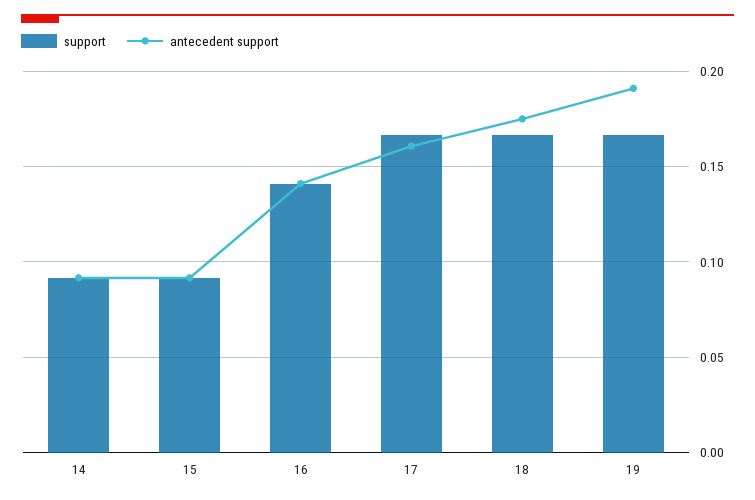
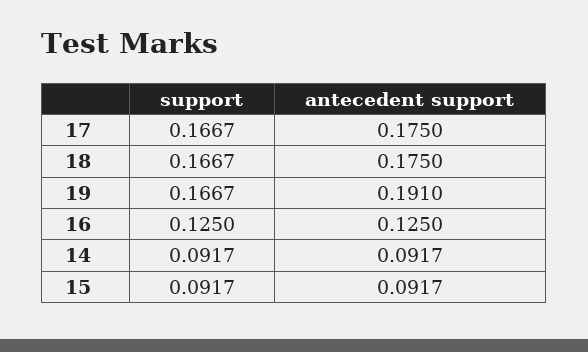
  {
    "support": {
      "14": 0.0917,
      "15": 0.0917,
-     "16": 0.14,
+     "16": 0.125,
      "17": 0.1667,
      "18": 0.1667,
      "19": 0.1667
    },
    "antecedent support": {
      "14": 0.0917,
      "15": 0.0917,
-     "16": 0.14,
+     "16": 0.125,
-     "17": 0.16,
+     "17": 0.175,
      "18": 0.175,
      "19": 0.191
    }
  }

